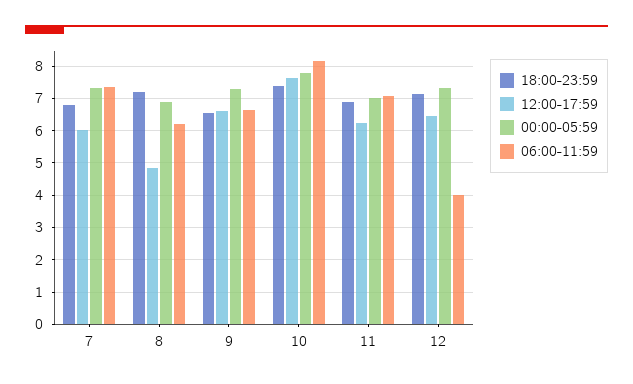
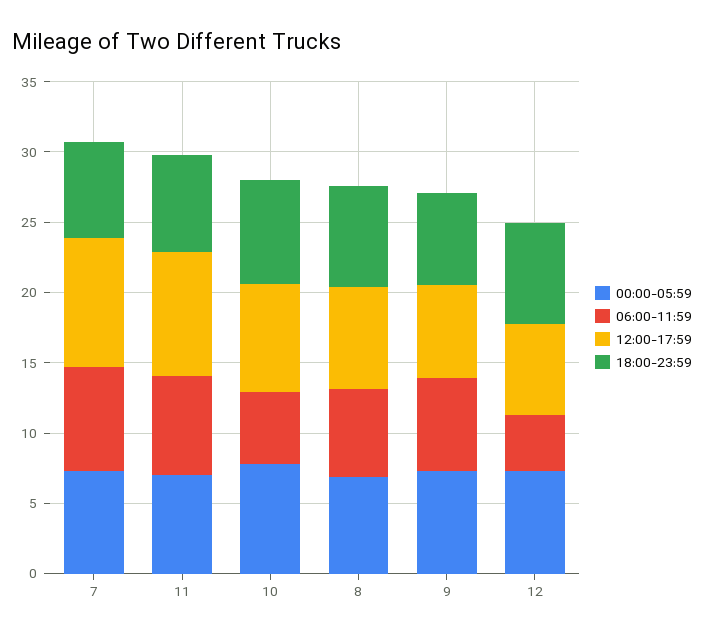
  {
    "18:00-23:59": {
      "7": 6.8,
      "8": 7.2,
      "9": 6.6,
      "10": 7.4,
      "11": 7,
      "12": 7.2
    },
    "12:00-17:59": {
-     "7": 6,
+     "7": 9,
-     "8": 4.8,
+     "8": 7,
      "9": 6.6,
      "10": 7.6,
-     "11": 6.2,
+     "11": 9,
      "12": 6.4
    },
    "00:00-05:59": {
      "7": 7.4,
      "8": 7,
      "9": 7.4,
      "10": 7.8,
      "11": 7,
      "12": 7.4
    },
    "06:00-11:59": {
      "7": 7.4,
      "8": 6.2,
      "9": 6.6,
-     "10": 8.2,
+     "10": 5,
      "11": 7,
      "12": 4
    }
  }

